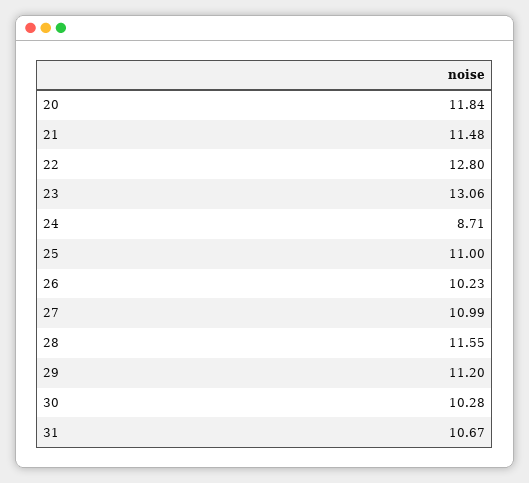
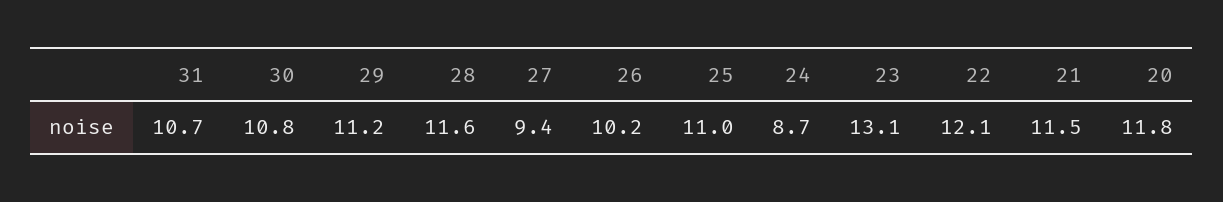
  {
    "20": 11.84,
    "21": 11.48,
-   "22": 12.8,
+   "22": 12.1,
    "23": 13.06,
    "24": 8.71,
    "25": 11,
    "26": 10.23,
-   "27": 10.99,
+   "27": 9.4,
    "28": 11.55,
    "29": 11.2,
-   "30": 10.28,
+   "30": 10.8,
    "31": 10.67
  }

